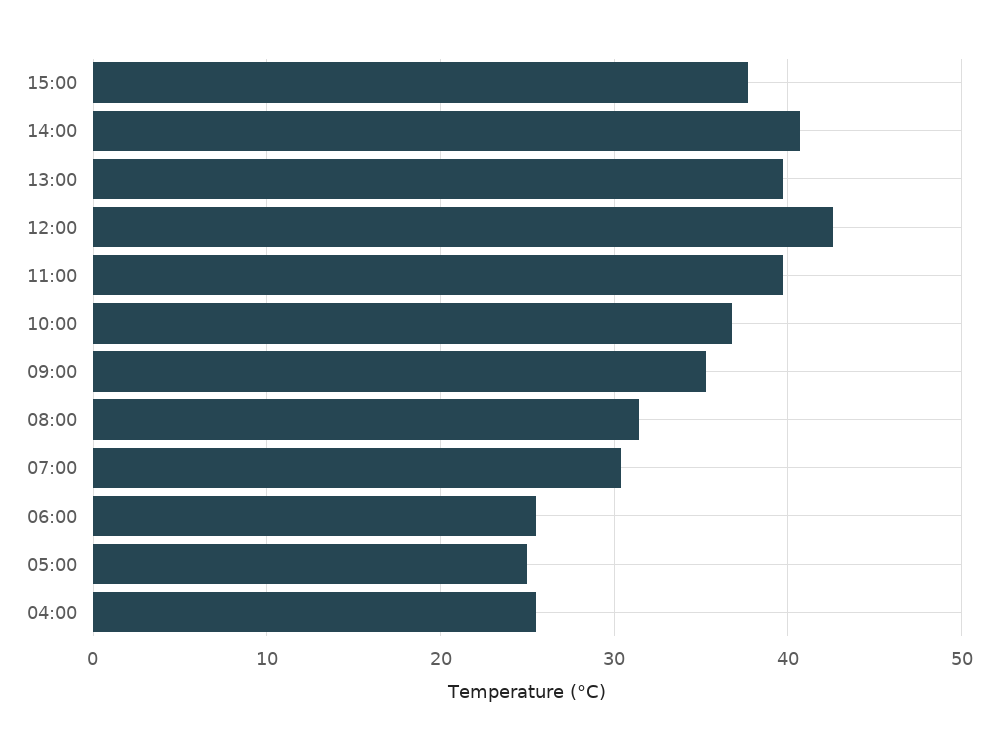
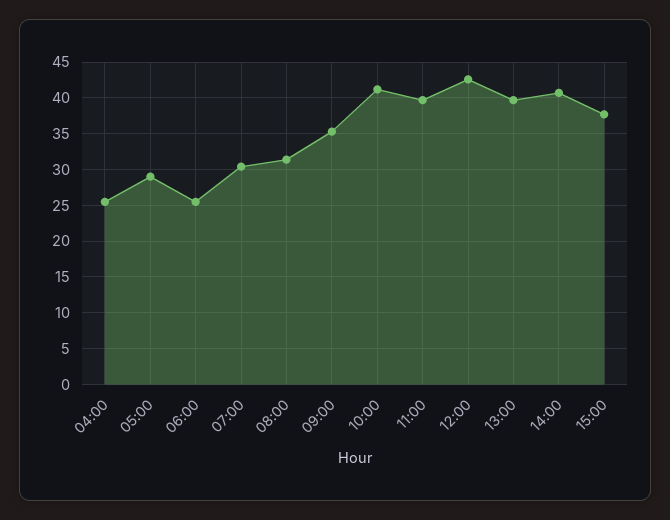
  {
    "15:00": 38,
    "14:00": 41,
    "13:00": 40,
    "12:00": 43,
    "11:00": 40,
-   "10:00": 37,
+   "10:00": 41,
    "09:00": 35,
    "08:00": 31,
    "07:00": 30,
    "06:00": 26,
-   "05:00": 25,
+   "05:00": 29,
    "04:00": 26
  }

